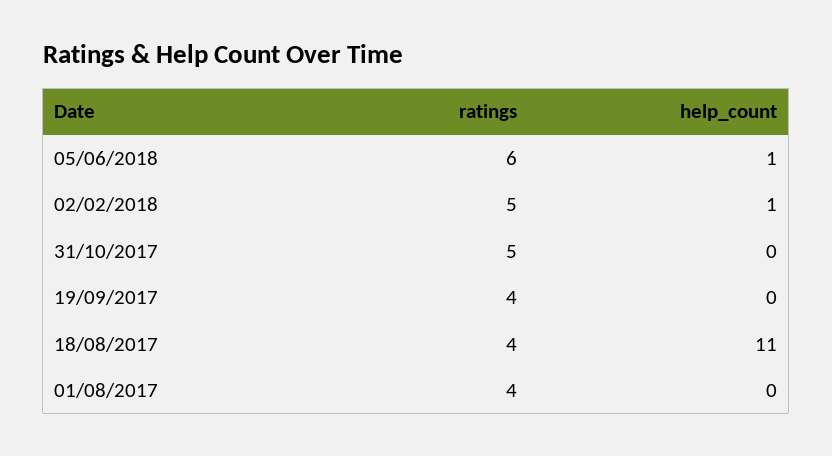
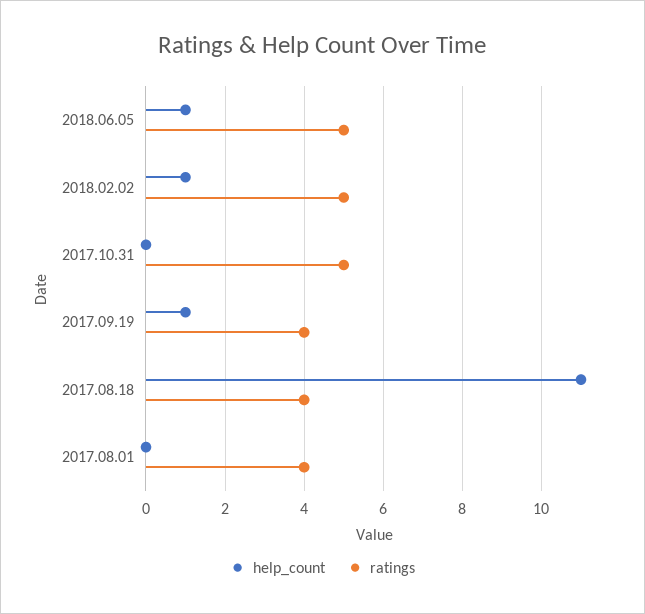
  {
    "ratings": {
-     "05/06/2018": 6,
+     "05/06/2018": 5,
      "02/02/2018": 5,
      "31/10/2017": 5,
      "19/09/2017": 4,
      "18/08/2017": 4,
      "01/08/2017": 4
    },
    "help_count": {
      "05/06/2018": 1,
      "02/02/2018": 1,
      "31/10/2017": 0,
-     "19/09/2017": 0,
+     "19/09/2017": 1,
      "18/08/2017": 11,
      "01/08/2017": 0
    }
  }

